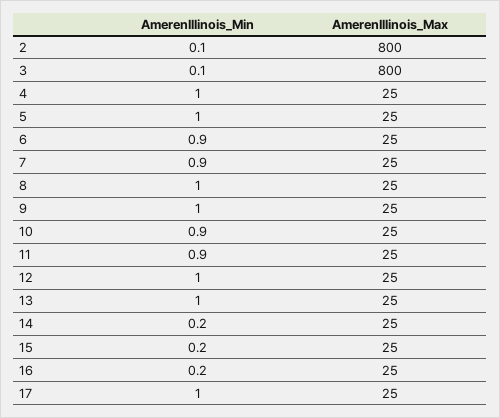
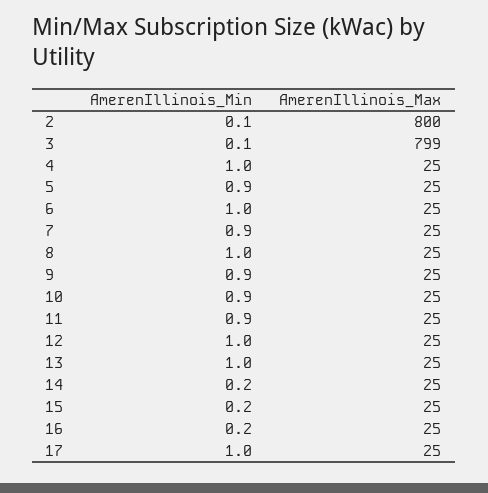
  {
    "AmerenIllinois_Min": {
      "2": 0.1,
      "3": 0.1,
      "4": 1,
-     "5": 1,
+     "5": 0.9,
-     "6": 0.9,
+     "6": 1,
      "7": 0.9,
      "8": 1,
-     "9": 1,
+     "9": 0.9,
      "10": 0.9,
      "11": 0.9,
      "12": 1,
      "13": 1,
      "14": 0.2,
      "15": 0.2,
      "16": 0.2,
      "17": 1
    },
    "AmerenIllinois_Max": {
      "2": 800,
-     "3": 800,
+     "3": 799,
      "4": 25,
      "5": 25,
      "6": 25,
      "7": 25,
      "8": 25,
      "9": 25,
      "10": 25,
      "11": 25,
      "12": 25,
      "13": 25,
      "14": 25,
      "15": 25,
      "16": 25,
      "17": 25
    }
  }

